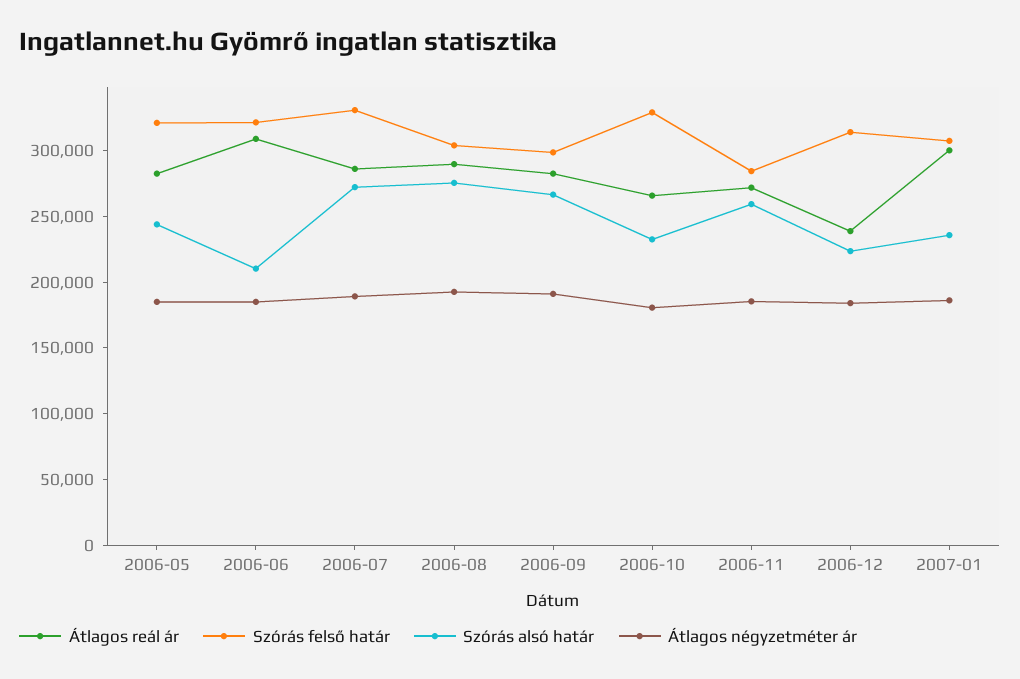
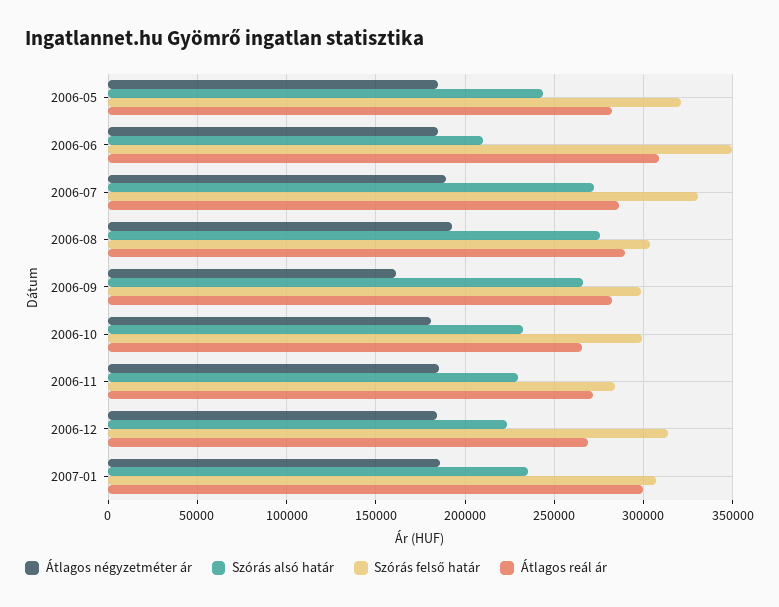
  {
    "Átlagos reál ár": {
      "2006-05": 280000,
      "2006-06": 310000,
      "2006-07": 285000,
      "2006-08": 290000,
      "2006-09": 280000,
      "2006-10": 265000,
      "2006-11": 270000,
-     "2006-12": 240000,
+     "2006-12": 270000,
      "2007-01": 300000
    },
    "Szórás felső határ": {
      "2006-05": 320000,
-     "2006-06": 320000,
+     "2006-06": 350000,
      "2006-07": 330000,
      "2006-08": 305000,
      "2006-09": 300000,
-     "2006-10": 330000,
+     "2006-10": 300000,
      "2006-11": 285000,
      "2006-12": 315000,
      "2007-01": 305000
    },
    "Szórás alsó határ": {
      "2006-05": 245000,
      "2006-06": 210000,
      "2006-07": 270000,
      "2006-08": 275000,
      "2006-09": 265000,
      "2006-10": 230000,
-     "2006-11": 260000,
+     "2006-11": 230000,
      "2006-12": 225000,
      "2007-01": 235000
    },
    "Átlagos négyzetméter ár": {
      "2006-05": 185000,
      "2006-06": 185000,
      "2006-07": 190000,
      "2006-08": 195000,
-     "2006-09": 190000,
+     "2006-09": 160000,
      "2006-10": 180000,
      "2006-11": 185000,
      "2006-12": 185000,
      "2007-01": 185000
    }
  }

